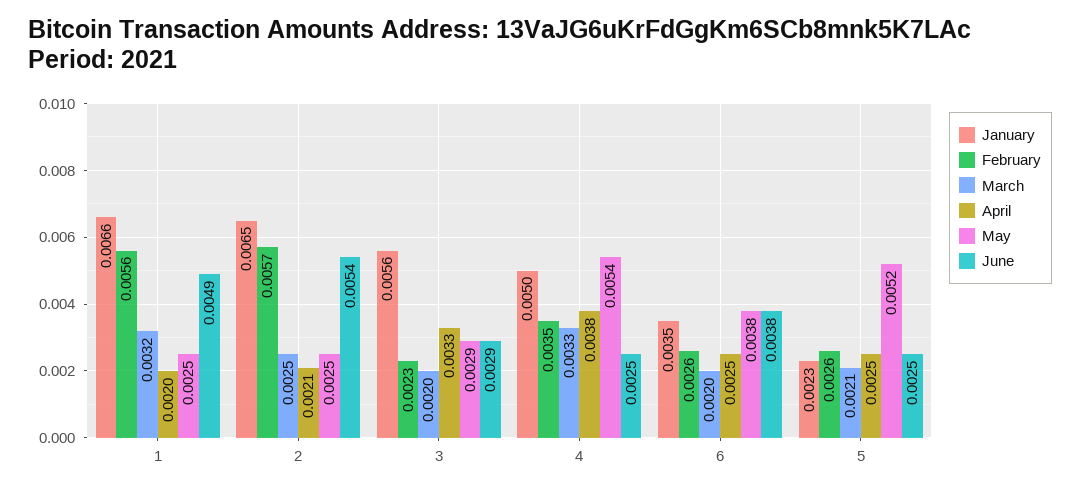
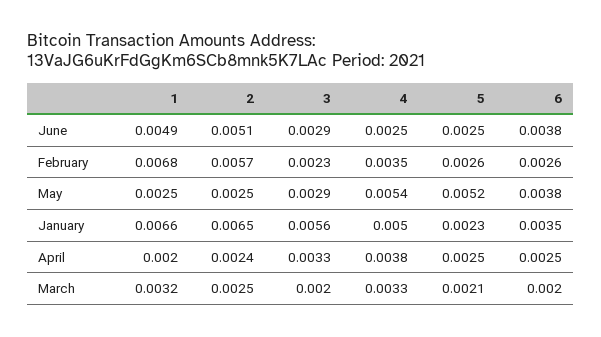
  {
    "January": {
      "1": 0.0066,
      "2": 0.0065,
      "3": 0.0056,
      "4": 0.005,
      "6": 0.0035,
      "5": 0.0023
    },
    "February": {
-     "1": 0.0056,
+     "1": 0.0068,
      "2": 0.0057,
      "3": 0.0023,
      "4": 0.0035,
      "6": 0.0026,
      "5": 0.0026
    },
    "March": {
      "1": 0.0032,
      "2": 0.0025,
      "3": 0.002,
      "4": 0.0033,
      "6": 0.002,
      "5": 0.0021
    },
    "April": {
      "1": 0.002,
-     "2": 0.0021,
+     "2": 0.0024,
      "3": 0.0033,
      "4": 0.0038,
      "6": 0.0025,
      "5": 0.0025
    },
    "May": {
      "1": 0.0025,
      "2": 0.0025,
      "3": 0.0029,
      "4": 0.0054,
      "6": 0.0038,
      "5": 0.0052
    },
    "June": {
      "1": 0.0049,
-     "2": 0.0054,
+     "2": 0.0051,
      "3": 0.0029,
      "4": 0.0025,
      "6": 0.0038,
      "5": 0.0025
    }
  }

